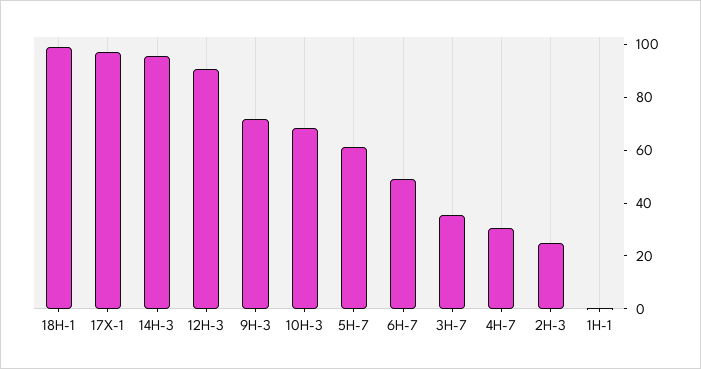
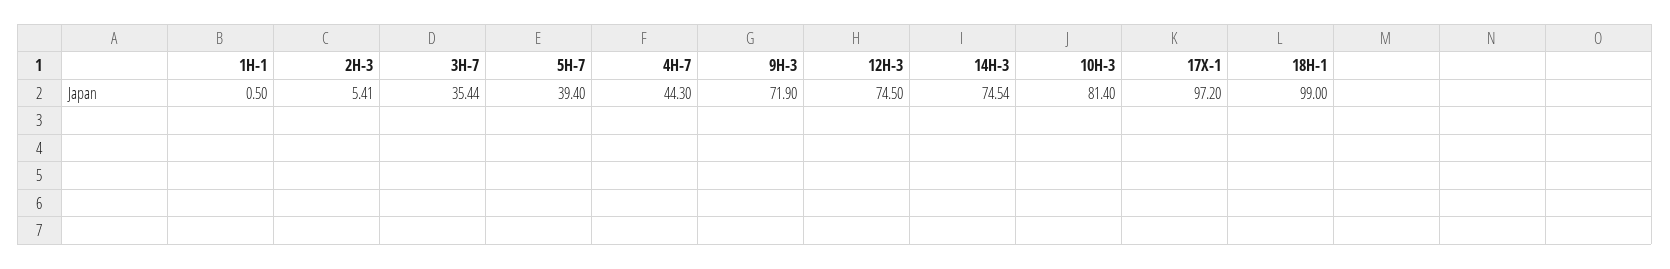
  {
    "18H-1": 99,
    "17X-1": 97.2,
-   "14H-3": 95,
+   "14H-3": 74.54,
-   "12H-3": 90,
+   "12H-3": 74.5,
    "9H-3": 71.9,
-   "10H-3": 70,
+   "10H-3": 81.4,
-   "5H-7": 60,
+   "5H-7": 39.4,
-   "6H-7": 50,
    "3H-7": 35.44,
-   "4H-7": 30,
+   "4H-7": 44.3,
-   "2H-3": 25,
+   "2H-3": 5.41,
    "1H-1": 0.5
  }

